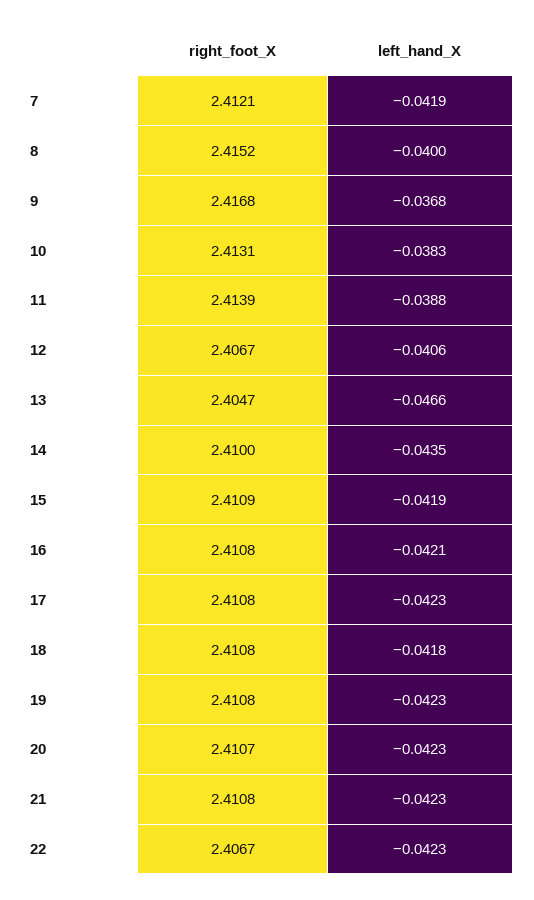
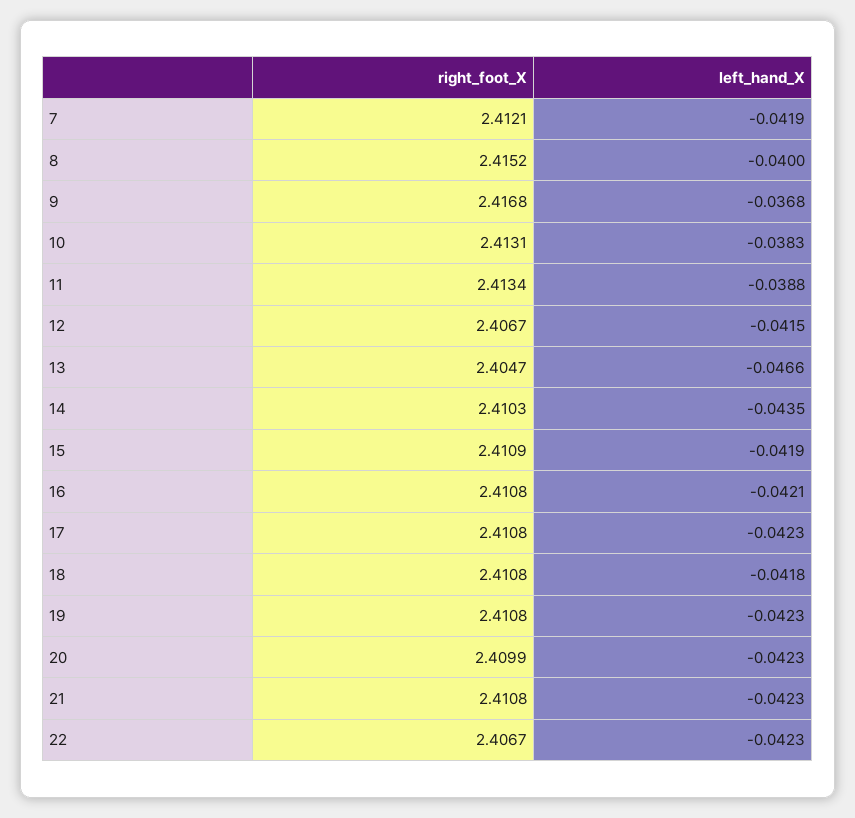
  {
    "right_foot_X": {
      "7": 2.4121,
      "8": 2.4152,
      "9": 2.4168,
      "10": 2.4131,
-     "11": 2.4139,
+     "11": 2.4134,
      "12": 2.4067,
      "13": 2.4047,
-     "14": 2.41,
+     "14": 2.4103,
      "15": 2.4109,
      "16": 2.4108,
      "17": 2.4108,
      "18": 2.4108,
      "19": 2.4108,
-     "20": 2.4107,
+     "20": 2.4099,
      "21": 2.4108,
      "22": 2.4067
    },
    "left_hand_X": {
      "7": -0.0419,
      "8": -0.04,
      "9": -0.0368,
      "10": -0.0383,
      "11": -0.0388,
-     "12": -0.0406,
+     "12": -0.0415,
      "13": -0.0466,
      "14": -0.0435,
      "15": -0.0419,
      "16": -0.0421,
      "17": -0.0423,
      "18": -0.0418,
      "19": -0.0423,
      "20": -0.0423,
      "21": -0.0423,
      "22": -0.0423
    }
  }

